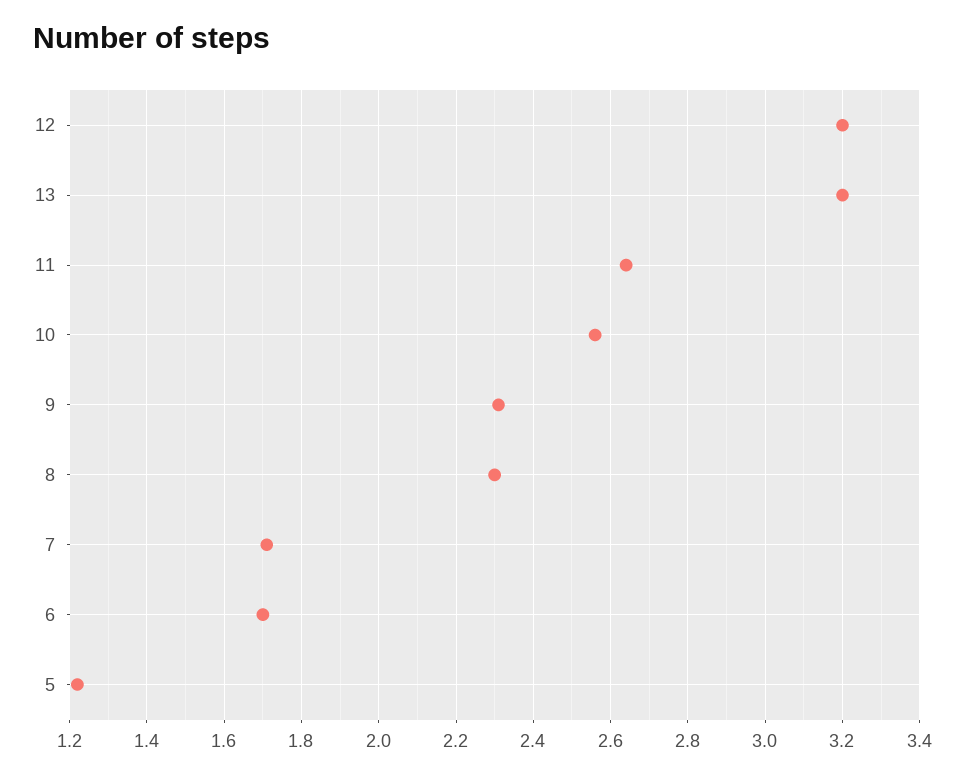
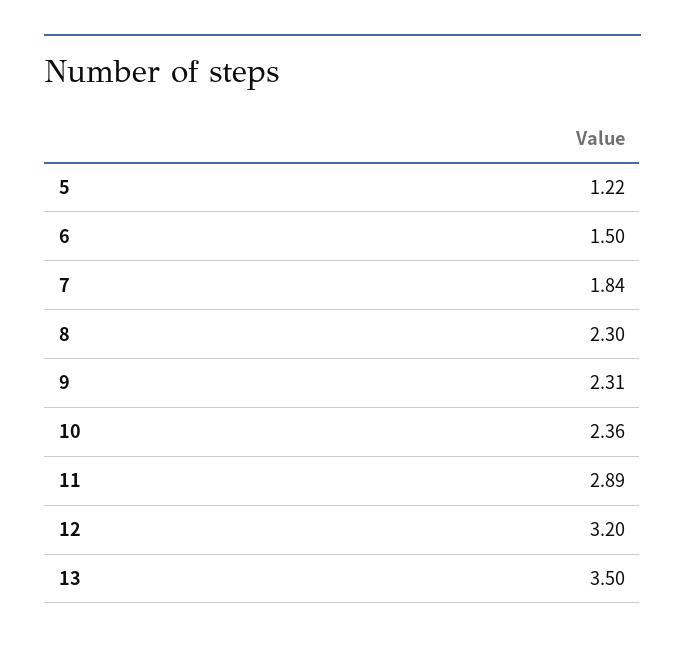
  {
    "12": 3.2,
-   "13": 3.2,
+   "13": 3.5,
-   "11": 2.65,
+   "11": 2.89,
-   "10": 2.55,
+   "10": 2.36,
    "9": 2.31,
    "8": 2.3,
-   "7": 1.7,
+   "7": 1.84,
-   "6": 1.7,
+   "6": 1.5,
    "5": 1.22
  }

